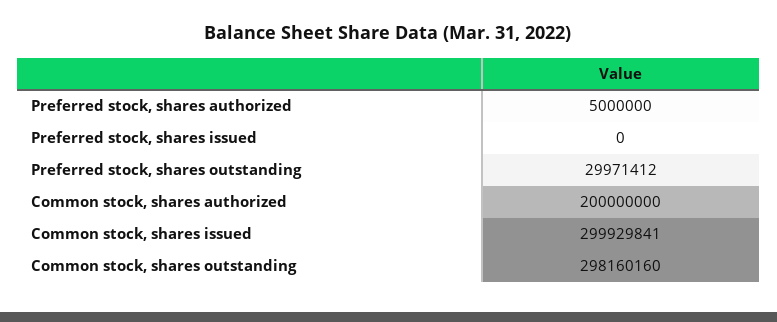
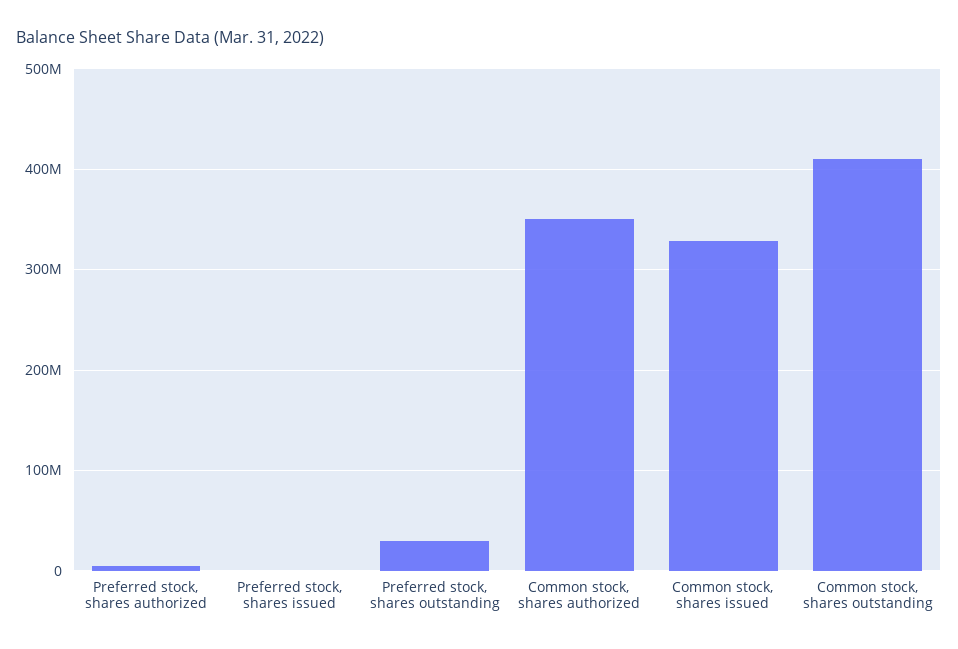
  {
    "Preferred stock, shares authorized": 5000000,
    "Preferred stock, shares issued": 0,
    "Preferred stock, shares outstanding": 29971412,
-   "Common stock, shares authorized": 200000000,
+   "Common stock, shares authorized": 350000000,
-   "Common stock, shares issued": 299929841,
+   "Common stock, shares issued": 330000000,
-   "Common stock, shares outstanding": 298160160
+   "Common stock, shares outstanding": 410000000
  }

